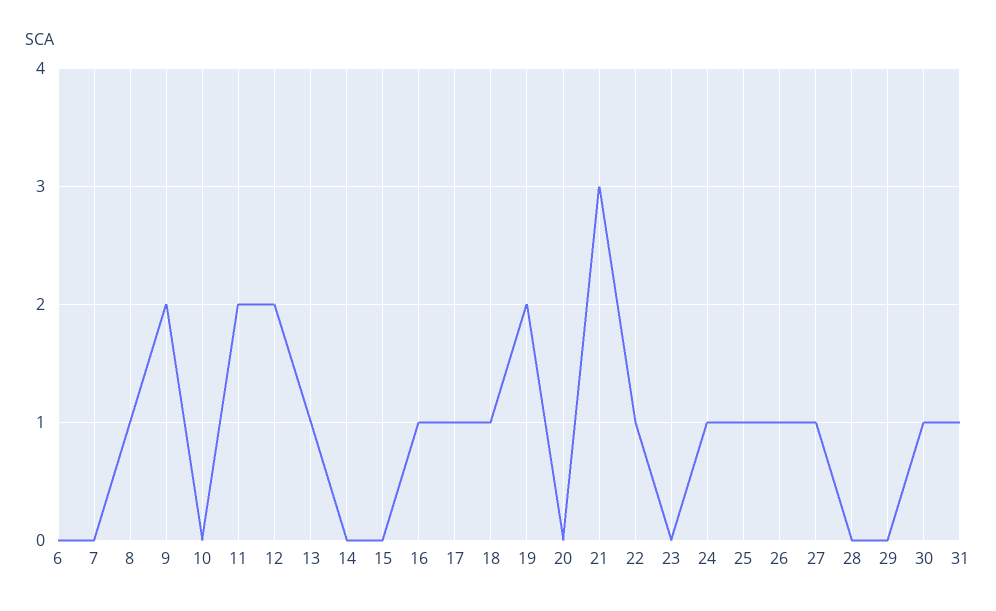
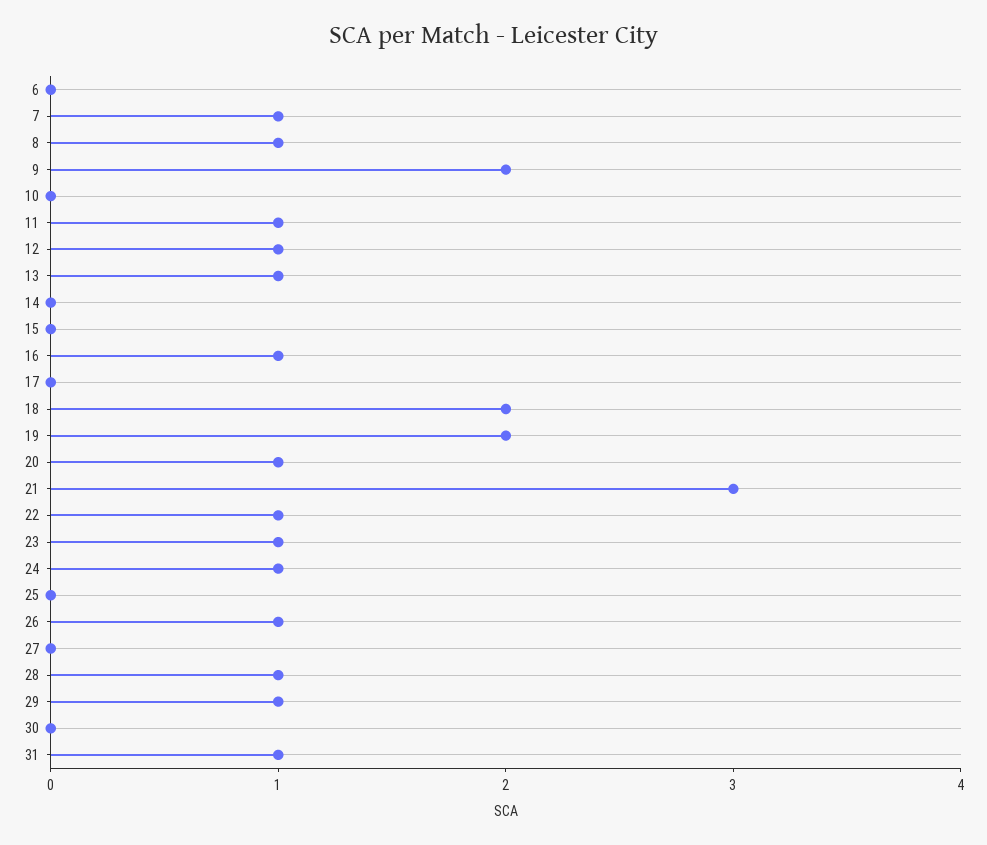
  {
    "6": 0,
-   "7": 0,
+   "7": 1,
    "8": 1,
    "9": 2,
    "10": 0,
-   "11": 2,
+   "11": 1,
-   "12": 2,
+   "12": 1,
    "13": 1,
    "14": 0,
    "15": 0,
    "16": 1,
-   "17": 1,
+   "17": 0,
-   "18": 1,
+   "18": 2,
    "19": 2,
-   "20": 0,
+   "20": 1,
    "21": 3,
    "22": 1,
-   "23": 0,
+   "23": 1,
    "24": 1,
-   "25": 1,
+   "25": 0,
    "26": 1,
-   "27": 1,
+   "27": 0,
-   "28": 0,
+   "28": 1,
-   "29": 0,
+   "29": 1,
-   "30": 1,
+   "30": 0,
    "31": 1
  }

